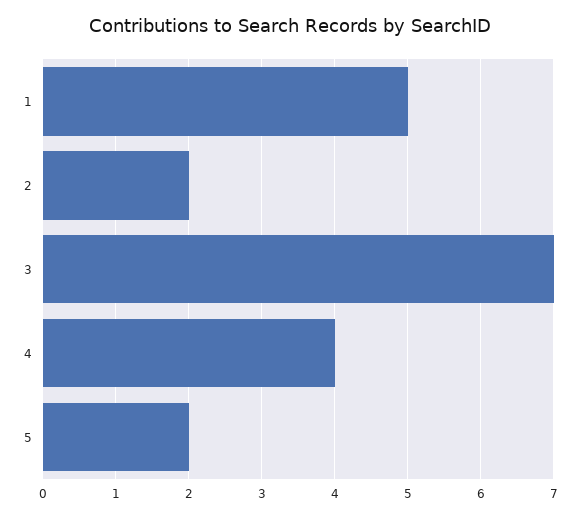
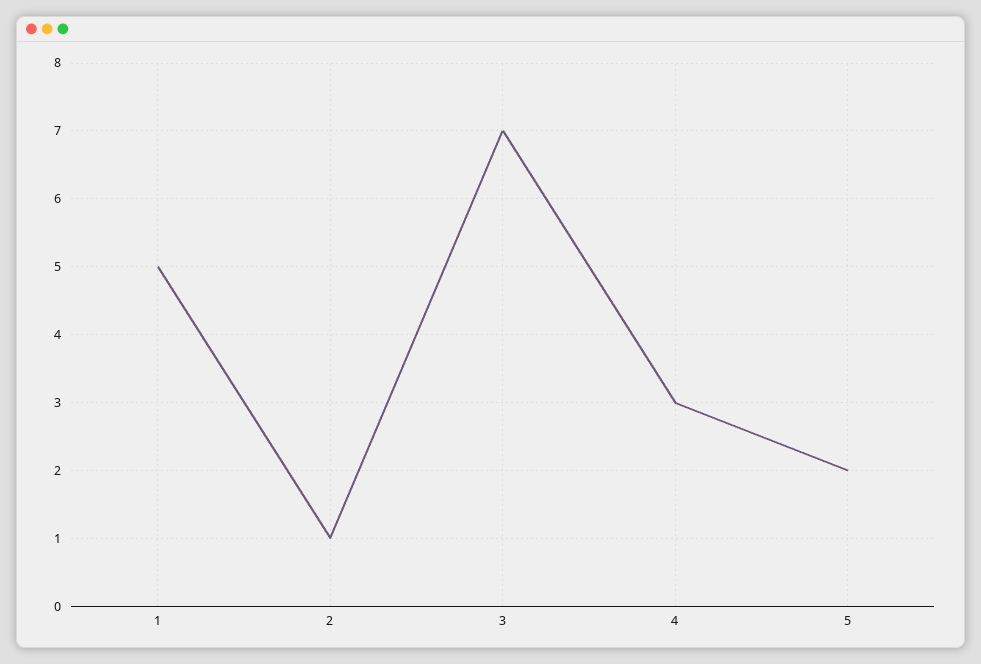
  {
    "1": 5,
-   "2": 2,
+   "2": 1,
    "3": 7,
-   "4": 4,
+   "4": 3,
    "5": 2
  }

